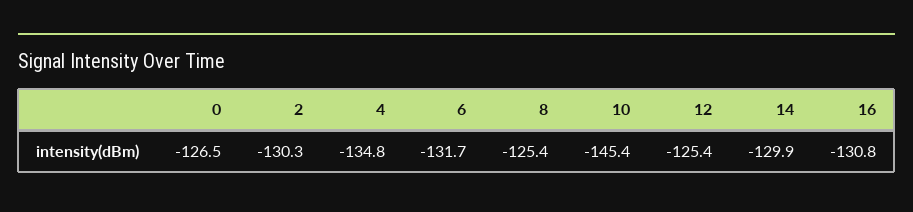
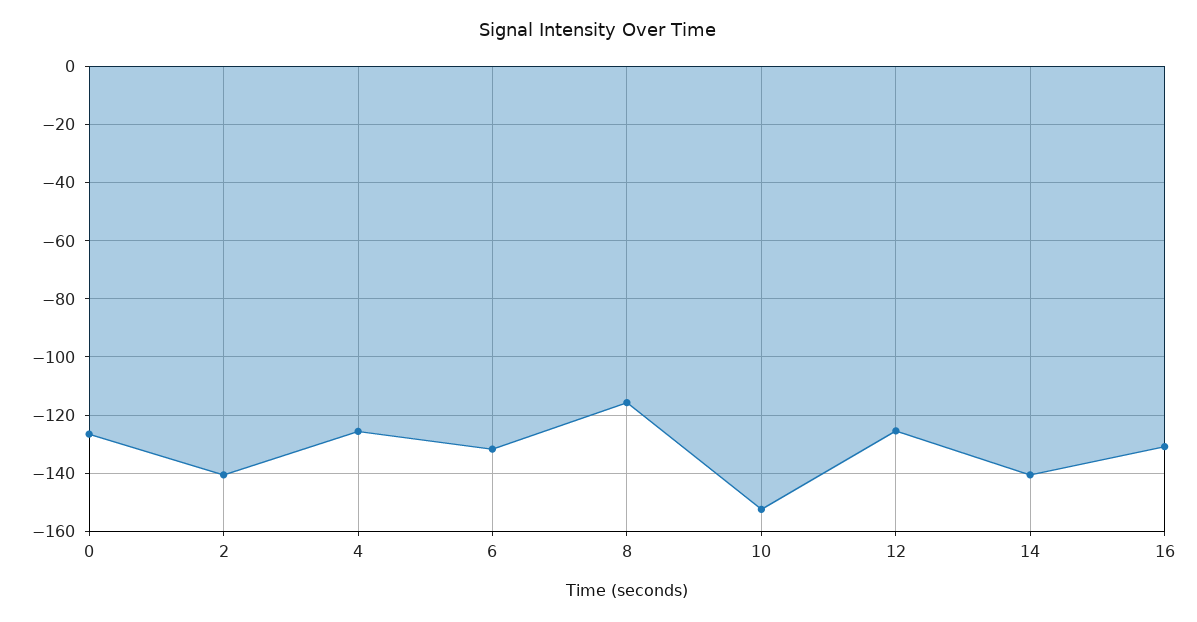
  {
    "0": -126.5,
-   "2": -130.3,
+   "2": -140,
-   "4": -134.8,
+   "4": -125,
    "6": -131.7,
-   "8": -125.4,
+   "8": -115,
-   "10": -145.4,
+   "10": -152.5,
    "12": -125.4,
-   "14": -129.9,
+   "14": -140,
    "16": -130.8
  }

